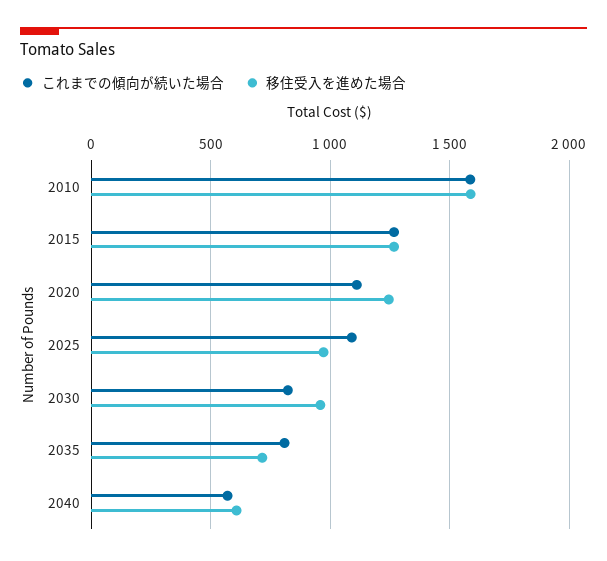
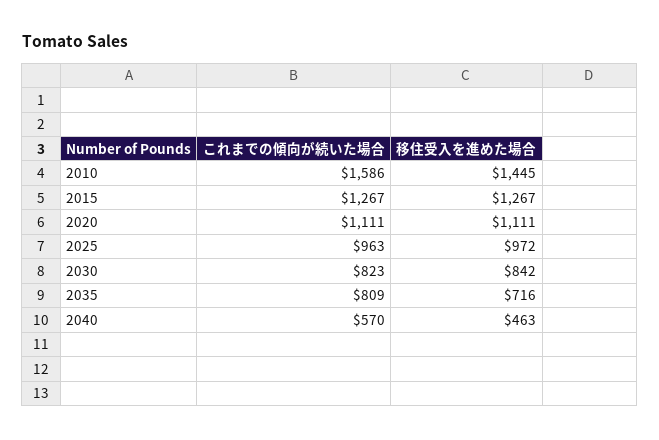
  {
    "これまでの傾向が続いた場合": {
      "2010": 1586,
      "2015": 1267,
      "2020": 1111,
-     "2025": 1100,
+     "2025": 963,
      "2030": 823,
      "2035": 809,
      "2040": 570
    },
    "移住受入を進めた場合": {
-     "2010": 1600,
+     "2010": 1445,
      "2015": 1267,
-     "2020": 1250,
+     "2020": 1111,
      "2025": 972,
-     "2030": 950,
+     "2030": 842,
      "2035": 716,
-     "2040": 600
+     "2040": 463
    }
  }

